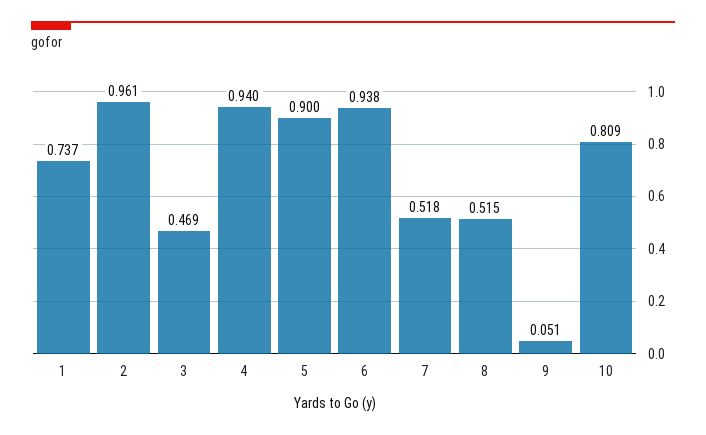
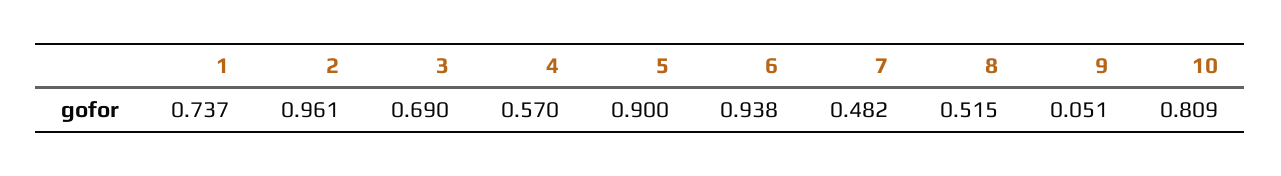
  {
    "1": 0.737,
    "2": 0.961,
-   "3": 0.469,
+   "3": 0.69,
-   "4": 0.94,
+   "4": 0.57,
    "5": 0.9,
    "6": 0.938,
-   "7": 0.518,
+   "7": 0.482,
    "8": 0.515,
    "9": 0.051,
    "10": 0.809
  }

